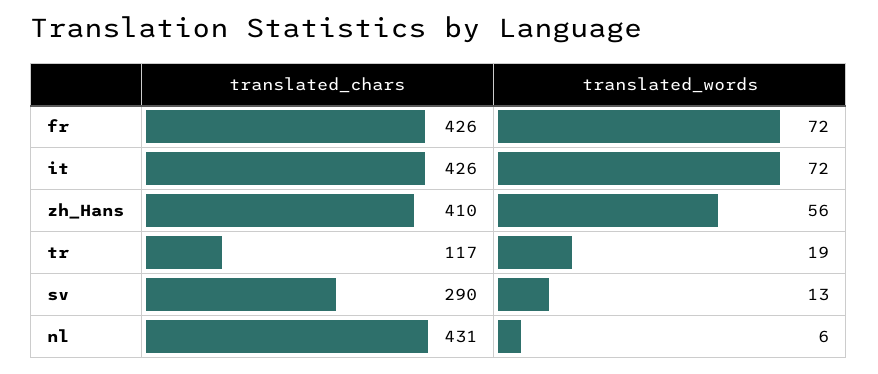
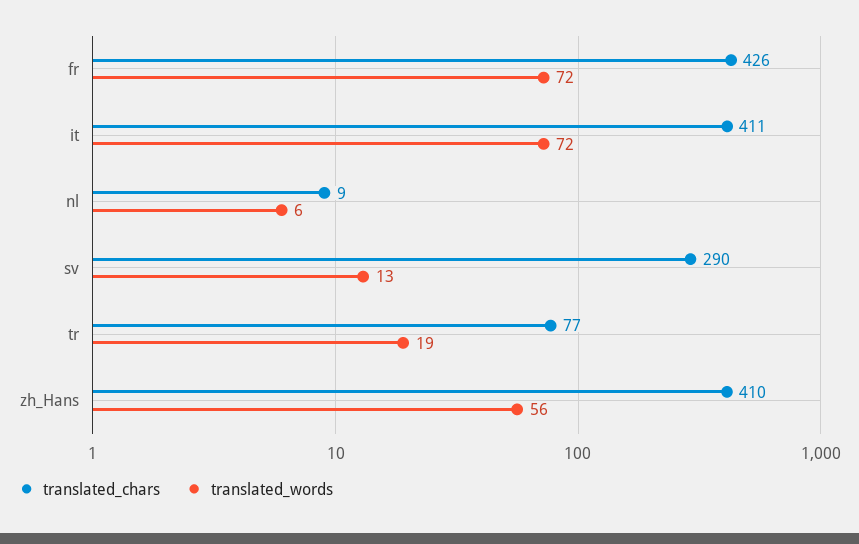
  {
    "translated_chars": {
      "fr": 426,
-     "it": 426,
+     "it": 411,
      "zh_Hans": 410,
-     "tr": 117,
+     "tr": 77,
      "sv": 290,
-     "nl": 431
+     "nl": 9
    },
    "translated_words": {
      "fr": 72,
      "it": 72,
      "zh_Hans": 56,
      "tr": 19,
      "sv": 13,
      "nl": 6
    }
  }

